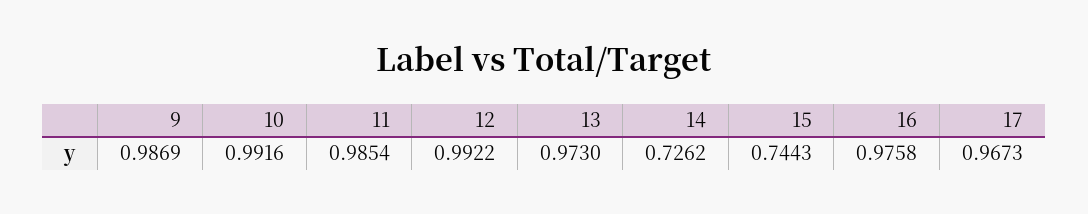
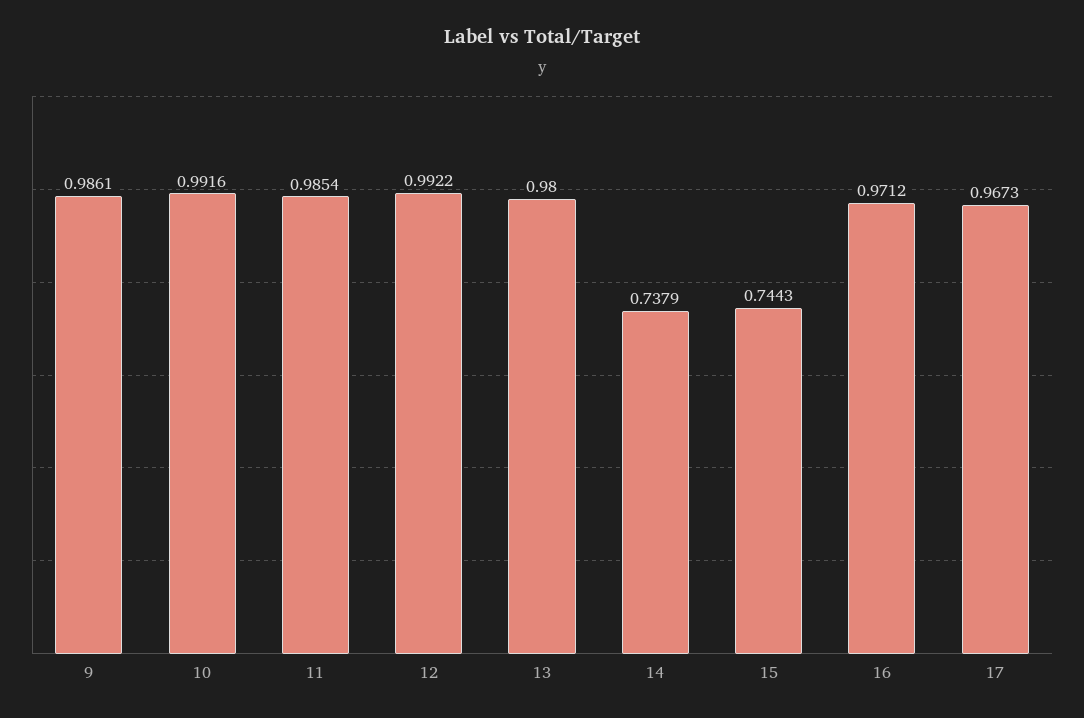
  {
-   "9": 0.9869,
+   "9": 0.9861,
    "10": 0.9916,
    "11": 0.9854,
    "12": 0.9922,
-   "13": 0.973,
+   "13": 0.98,
-   "14": 0.7262,
+   "14": 0.7379,
    "15": 0.7443,
-   "16": 0.9758,
+   "16": 0.9712,
    "17": 0.9673
  }

